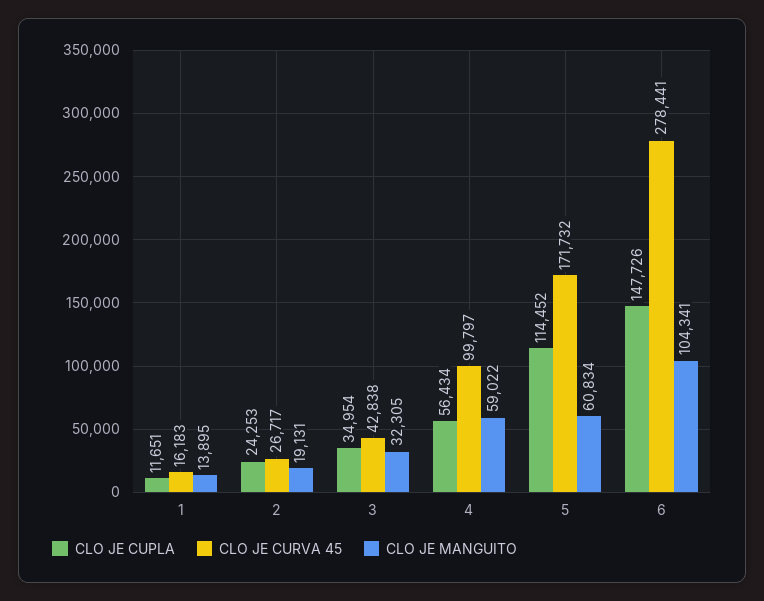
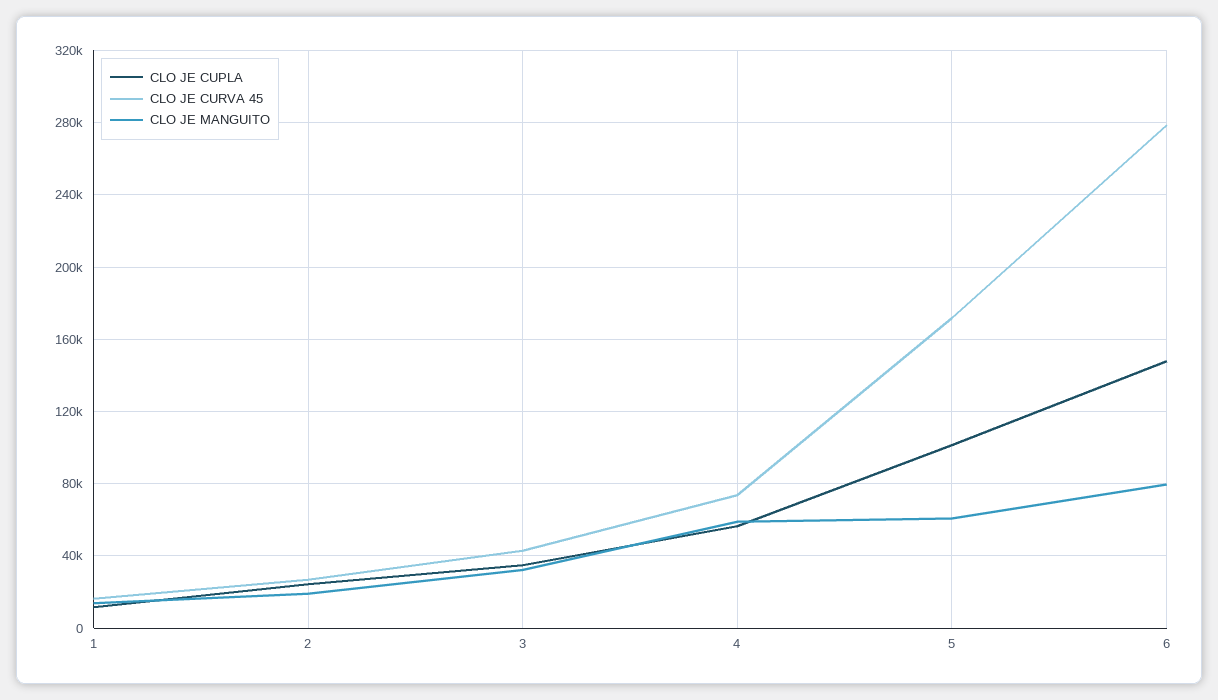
  {
    "CLO JE CUPLA": {
      "1": 11651,
      "2": 24253,
      "3": 34954,
      "4": 56434,
-     "5": 114452,
+     "5": 100000,
      "6": 147726
    },
    "CLO JE CURVA 45": {
      "1": 16183,
      "2": 26717,
      "3": 42838,
-     "4": 99797,
+     "4": 75000,
      "5": 171732,
      "6": 278441
    },
    "CLO JE MANGUITO": {
      "1": 13895,
      "2": 19131,
      "3": 32305,
      "4": 59022,
      "5": 60834,
-     "6": 104341
+     "6": 80000
    }
  }

